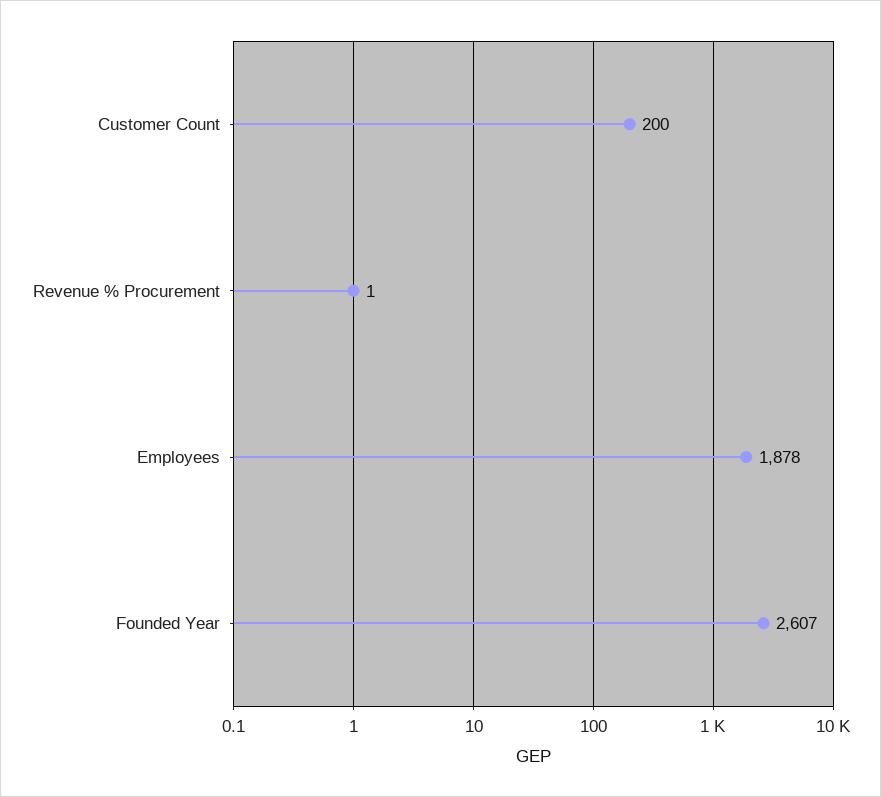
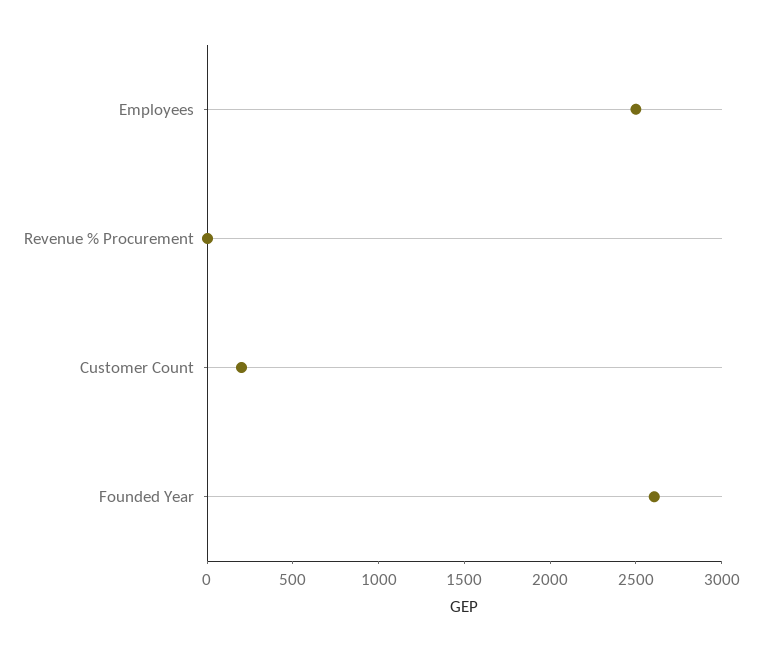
  {
    "Customer Count": 200,
    "Revenue % Procurement": 1,
-   "Employees": 1878,
+   "Employees": 2500,
    "Founded Year": 2607
  }

